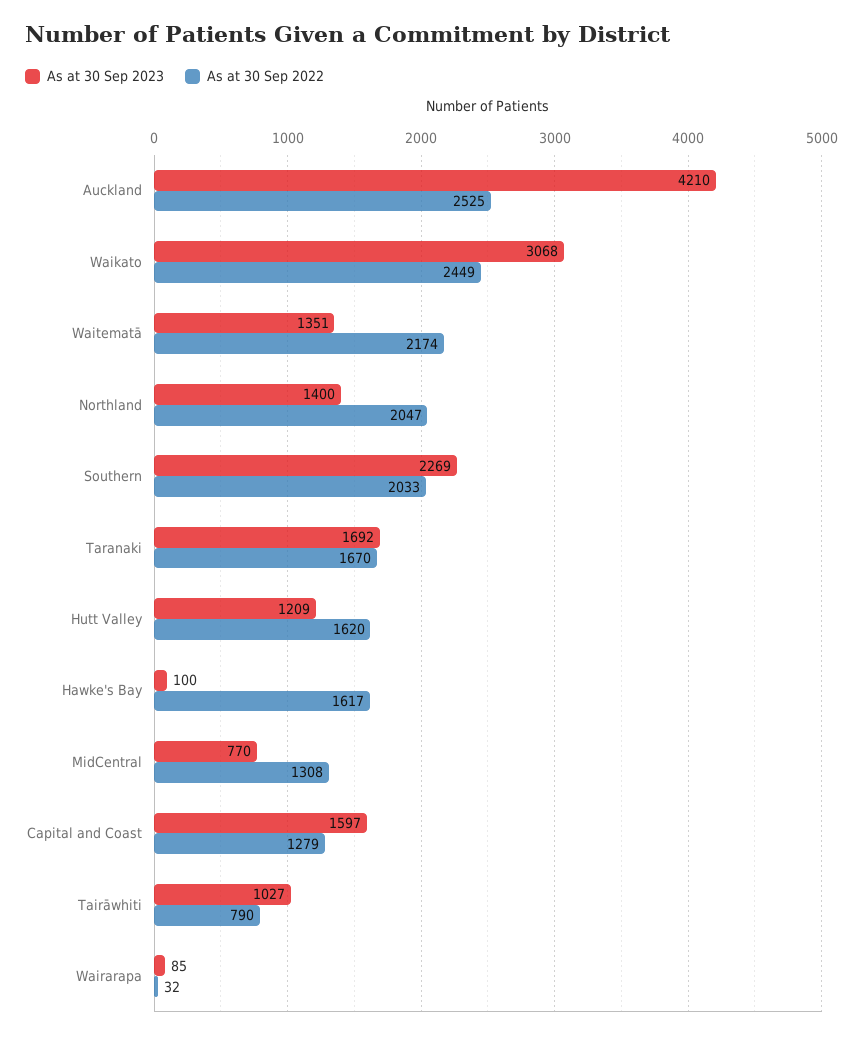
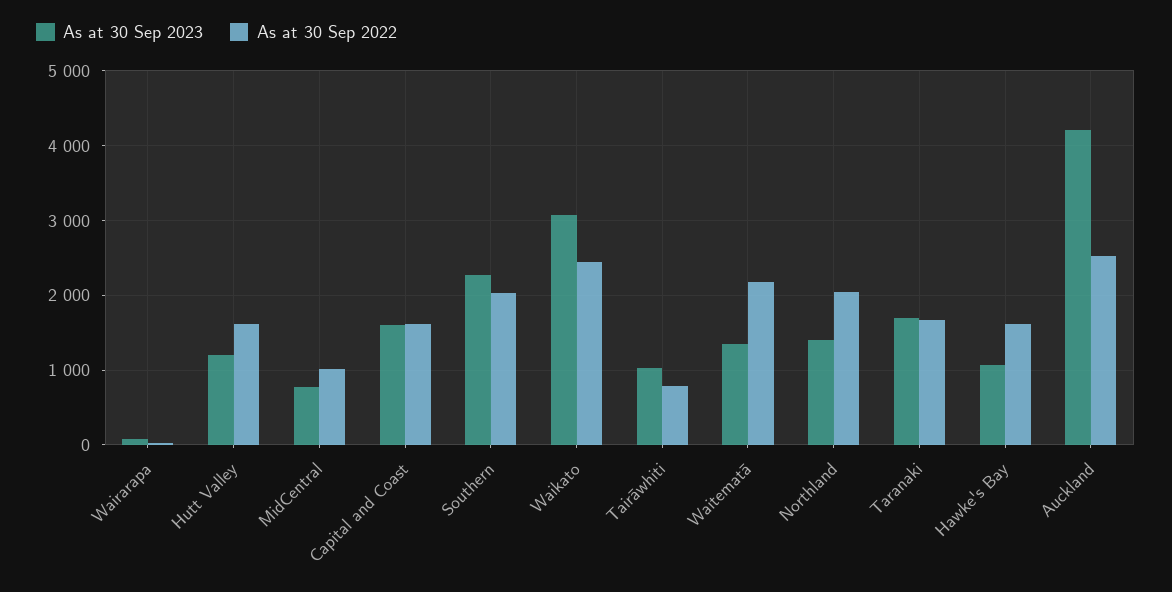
  {
    "As at 30 Sep 2023": {
      "Auckland": 4210,
      "Waikato": 3068,
      "Waitematā": 1351,
      "Northland": 1400,
      "Southern": 2269,
      "Taranaki": 1692,
      "Hutt Valley": 1209,
-     "Hawke's Bay": 100,
+     "Hawke's Bay": 1100,
      "MidCentral": 770,
      "Capital and Coast": 1597,
      "Tairāwhiti": 1027,
      "Wairarapa": 85
    },
    "As at 30 Sep 2022": {
      "Auckland": 2525,
      "Waikato": 2449,
      "Waitematā": 2174,
      "Northland": 2047,
      "Southern": 2033,
      "Taranaki": 1670,
      "Hutt Valley": 1620,
      "Hawke's Bay": 1617,
-     "MidCentral": 1308,
+     "MidCentral": 1000,
-     "Capital and Coast": 1279,
+     "Capital and Coast": 1600,
      "Tairāwhiti": 790,
      "Wairarapa": 32
    }
  }

